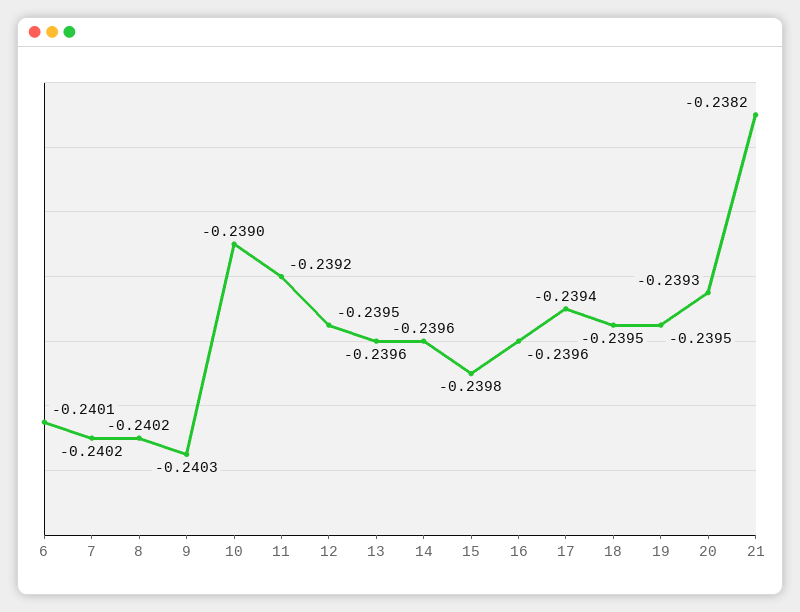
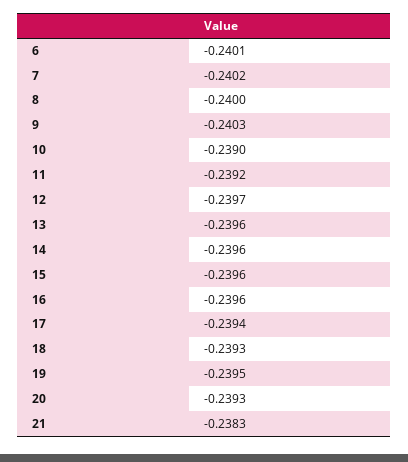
  {
    "6": -0.2401,
    "7": -0.2402,
-   "8": -0.2402,
+   "8": -0.24,
    "9": -0.2403,
    "10": -0.239,
    "11": -0.2392,
-   "12": -0.2395,
+   "12": -0.2397,
    "13": -0.2396,
    "14": -0.2396,
-   "15": -0.2398,
+   "15": -0.2396,
    "16": -0.2396,
    "17": -0.2394,
-   "18": -0.2395,
+   "18": -0.2393,
    "19": -0.2395,
    "20": -0.2393,
-   "21": -0.2382
+   "21": -0.2383
  }

